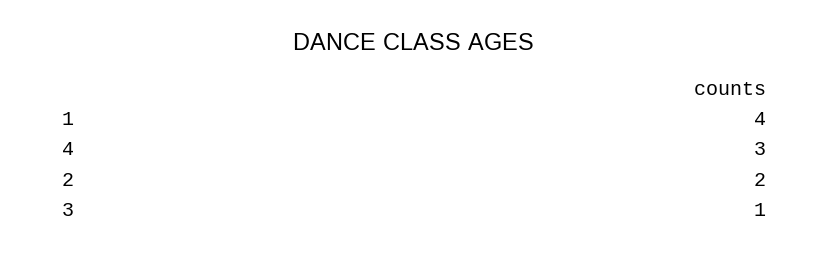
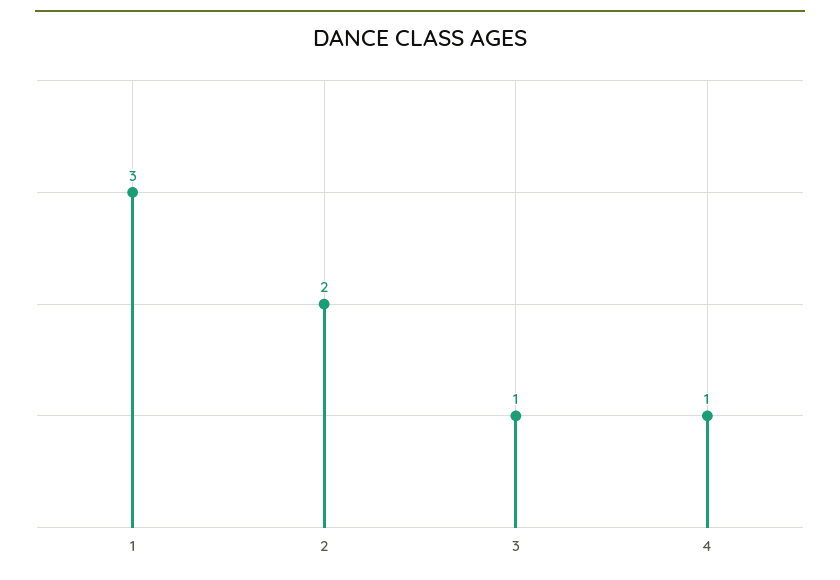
  {
-   "1": 4,
+   "1": 3,
-   "4": 3,
+   "4": 1,
    "2": 2,
    "3": 1
  }

